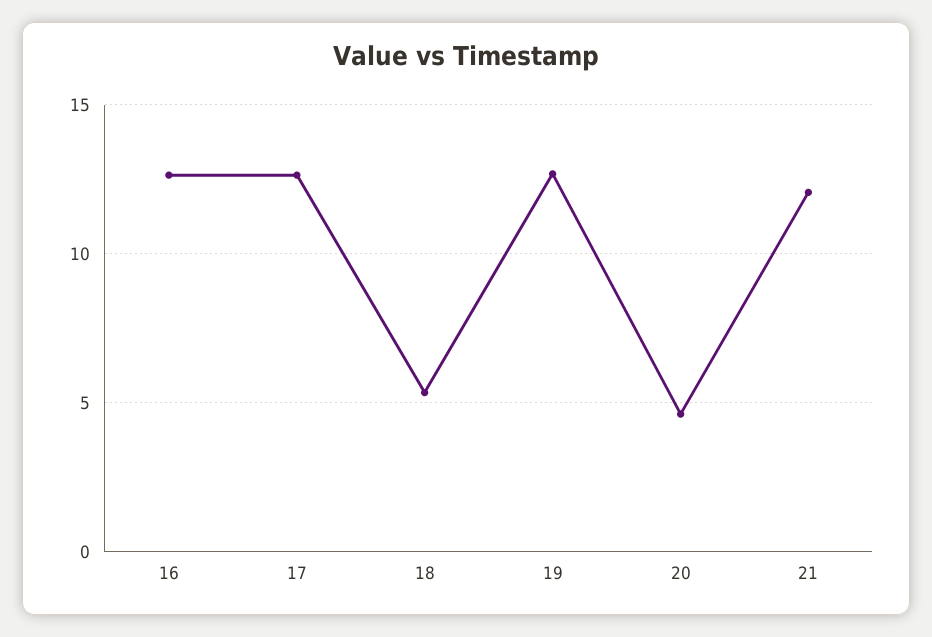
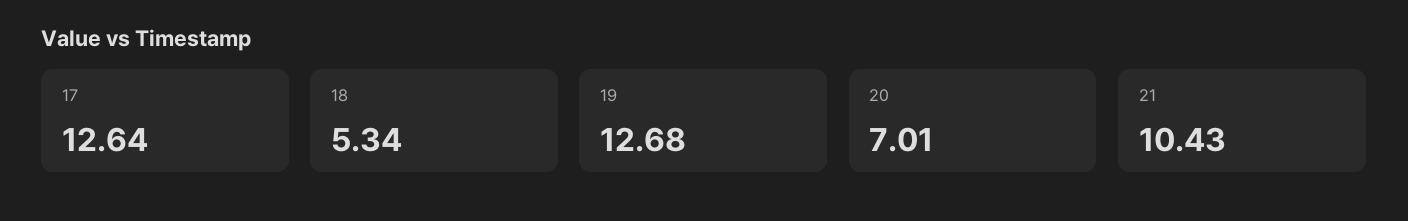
  {
-   "16": 12.5,
    "17": 12.64,
    "18": 5.34,
    "19": 12.68,
-   "20": 4.5,
+   "20": 7.01,
-   "21": 12
+   "21": 10.43
  }

